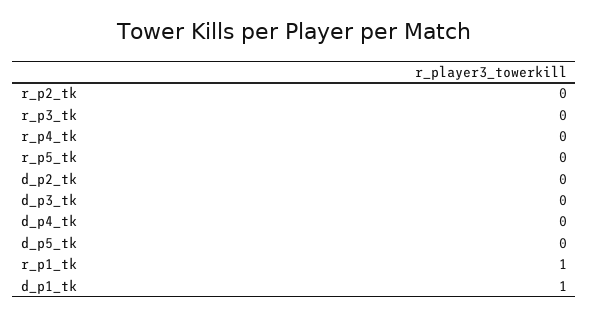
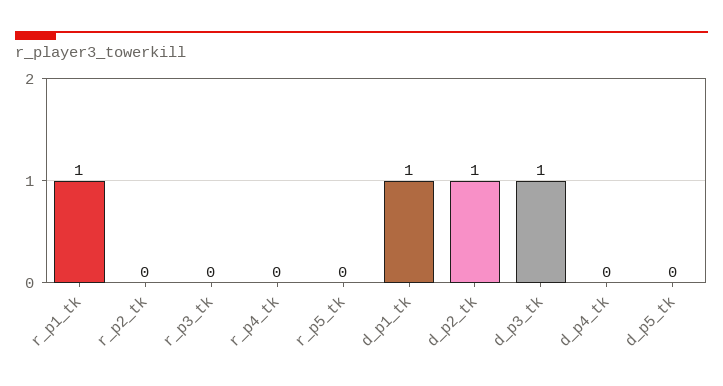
  {
    "r_p2_tk": 0,
    "r_p3_tk": 0,
    "r_p4_tk": 0,
    "r_p5_tk": 0,
-   "d_p2_tk": 0,
+   "d_p2_tk": 1,
-   "d_p3_tk": 0,
+   "d_p3_tk": 1,
    "d_p4_tk": 0,
    "d_p5_tk": 0,
    "r_p1_tk": 1,
    "d_p1_tk": 1
  }

